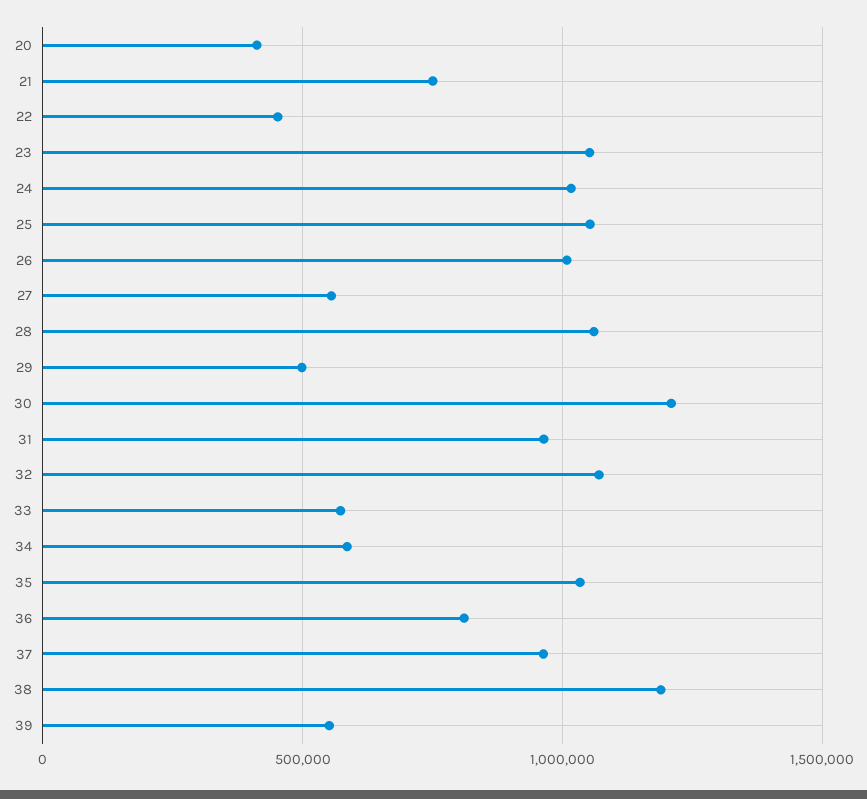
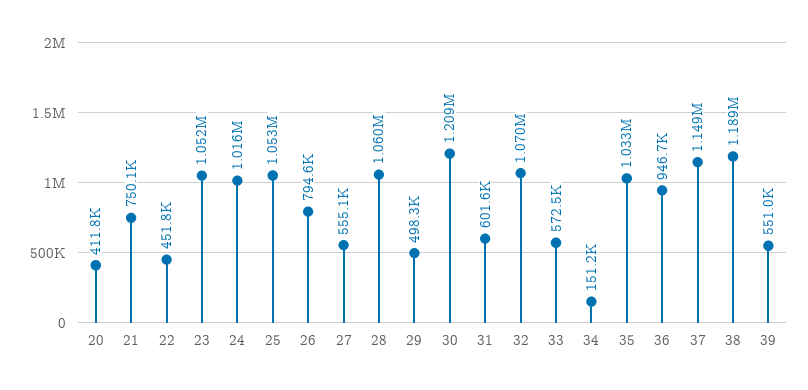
  {
    "20": 411800,
    "21": 750100,
    "22": 451800,
    "23": 1052000,
    "24": 1016000,
    "25": 1053000,
-   "26": 1000000,
+   "26": 794600,
    "27": 555100,
    "28": 1060000,
    "29": 498300,
    "30": 1209000,
-   "31": 950000,
+   "31": 601600,
    "32": 1070000,
    "33": 572500,
-   "34": 600000,
+   "34": 151200,
    "35": 1033000,
-   "36": 800000,
+   "36": 946700,
-   "37": 950000,
+   "37": 1149000,
    "38": 1189000,
    "39": 551000
  }

